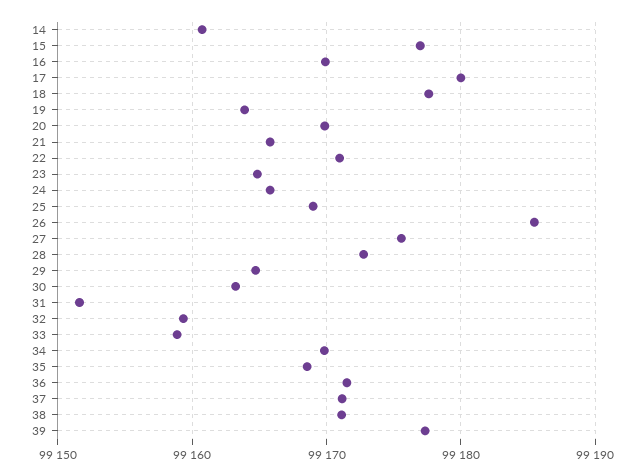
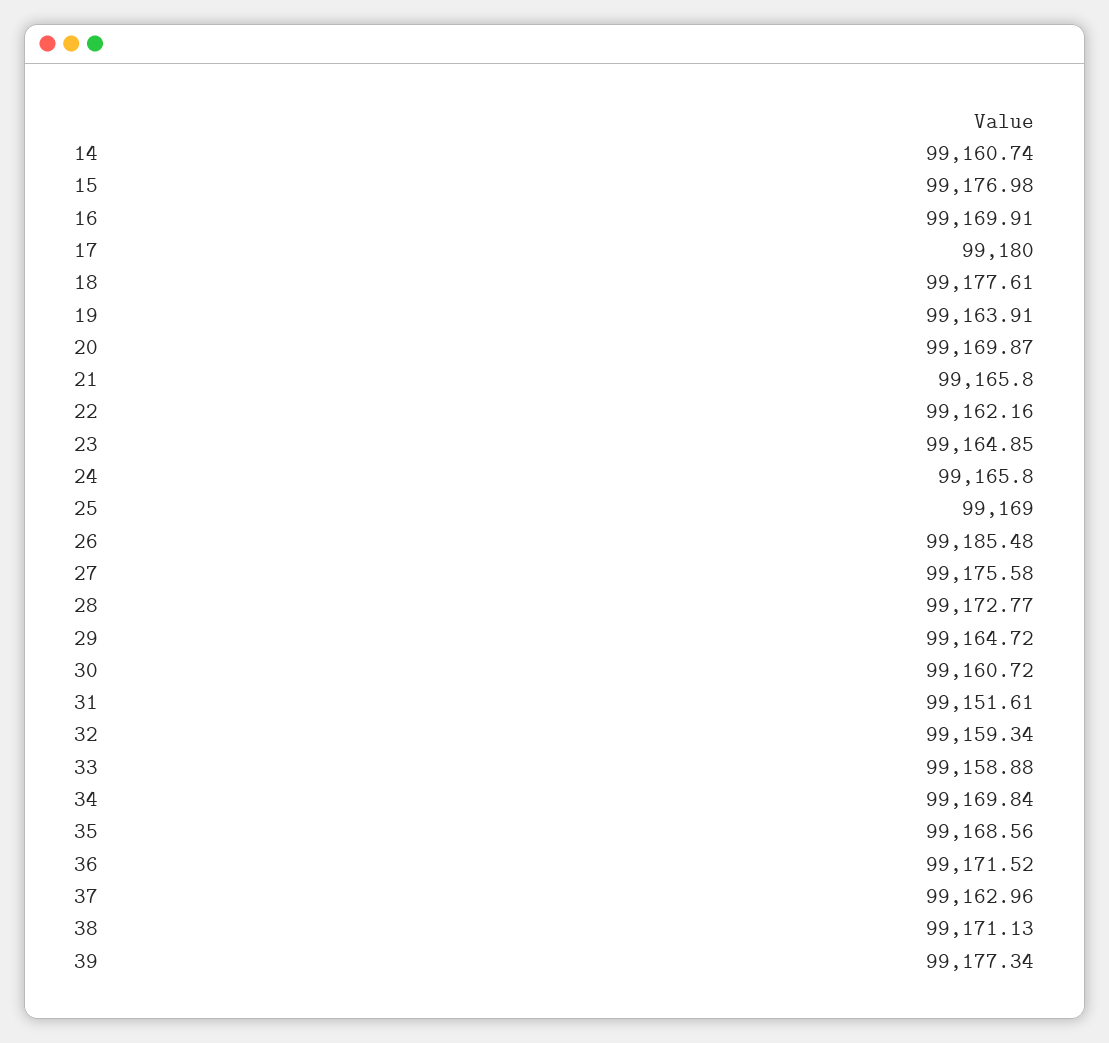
  {
    "14": 99160.74,
    "15": 99176.98,
    "16": 99169.91,
    "17": 99180,
    "18": 99177.61,
    "19": 99163.91,
    "20": 99169.87,
    "21": 99165.8,
-   "22": 99171,
+   "22": 99162.16,
    "23": 99164.85,
    "24": 99165.8,
    "25": 99169,
    "26": 99185.48,
    "27": 99175.58,
    "28": 99172.77,
    "29": 99164.72,
-   "30": 99163,
+   "30": 99160.72,
    "31": 99151.61,
    "32": 99159.34,
    "33": 99158.88,
    "34": 99169.84,
    "35": 99168.56,
    "36": 99171.52,
-   "37": 99171,
+   "37": 99162.96,
    "38": 99171.13,
    "39": 99177.34
  }

